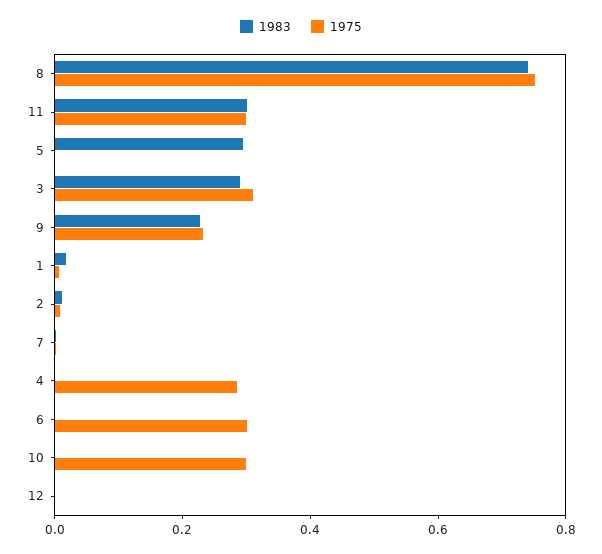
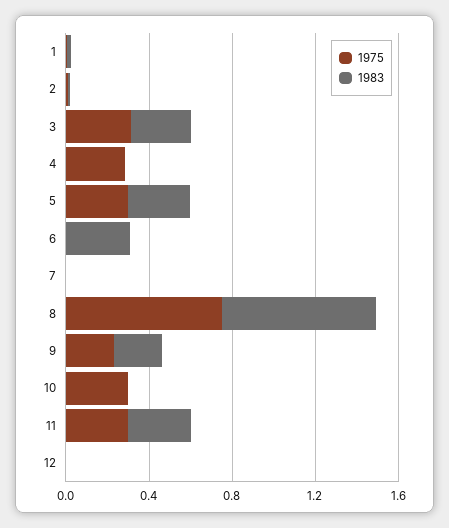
  {
    "1983": {
      "8": 0.75,
      "11": 0.3,
      "5": 0.3,
      "3": 0.3,
      "9": 0.25,
      "1": 0,
      "2": 0,
      "7": 0,
      "4": 0,
-     "6": 0,
+     "6": 0.3,
      "10": 0,
      "12": 0
    },
    "1975": {
      "8": 0.75,
      "11": 0.3,
-     "5": 0,
+     "5": 0.3,
      "3": 0.3,
      "9": 0.25,
      "1": 0,
      "2": 0,
      "7": 0,
      "4": 0.3,
-     "6": 0.3,
+     "6": 0,
      "10": 0.3,
      "12": 0
    }
  }

